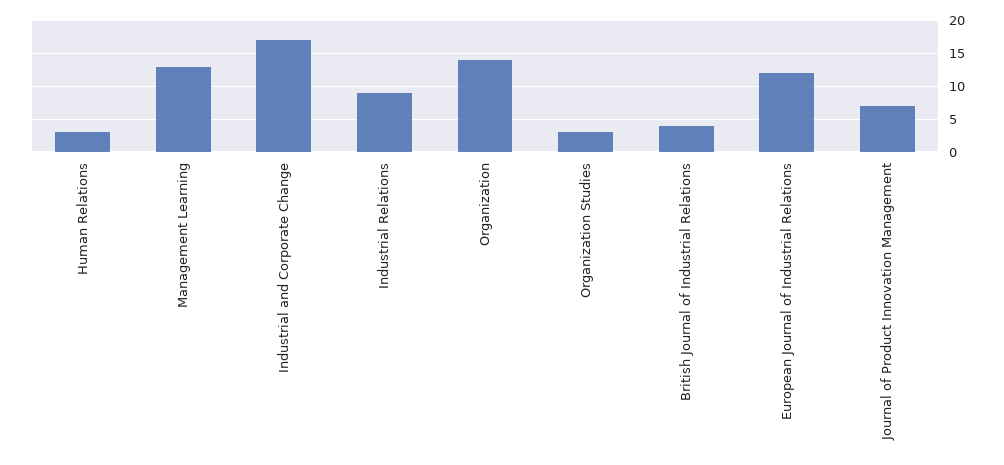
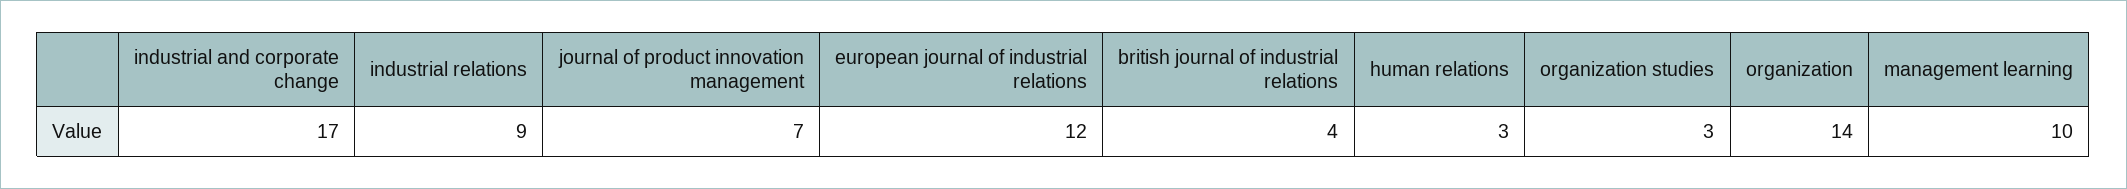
  {
    "Human Relations": 3,
-   "Management Learning": 13,
+   "Management Learning": 10,
    "Industrial and Corporate Change": 17,
    "Industrial Relations": 9,
    "Organization": 14,
    "Organization Studies": 3,
    "British Journal of Industrial Relations": 4,
    "European Journal of Industrial Relations": 12,
    "Journal of Product Innovation Management": 7
  }

